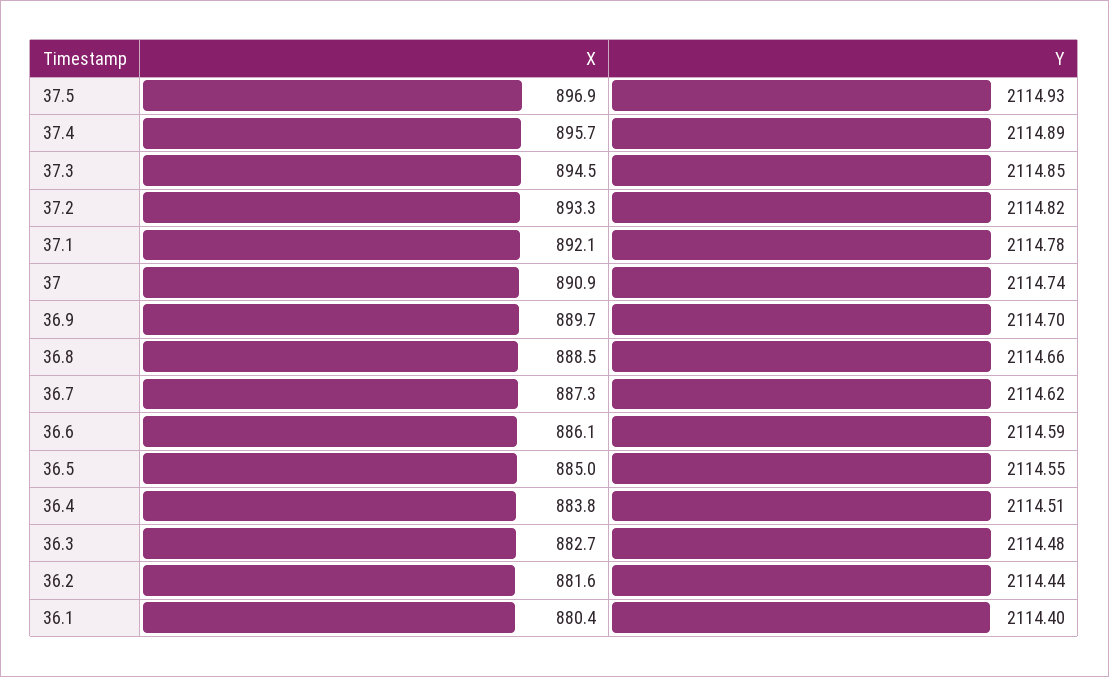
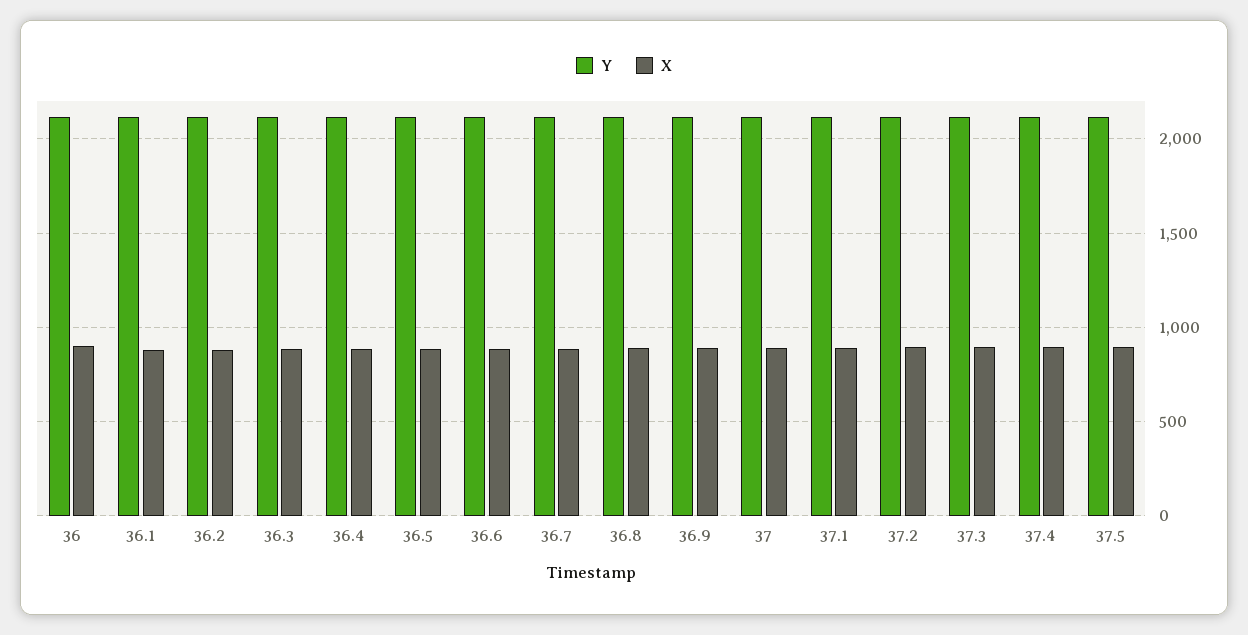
  {
    "X": {
      "37.5": 896.9,
      "37.4": 895.7,
      "37.3": 894.5,
      "37.2": 893.3,
      "37.1": 892.1,
      "37": 890.9,
      "36.9": 889.7,
      "36.8": 888.5,
      "36.7": 887.3,
      "36.6": 886.1,
      "36.5": 885,
      "36.4": 883.8,
      "36.3": 882.7,
      "36.2": 881.6,
-     "36.1": 880.4
+     "36.1": 880.4,
+     "36": 900
    },
    "Y": {
      "37.5": 2114.93,
      "37.4": 2114.89,
      "37.3": 2114.85,
      "37.2": 2114.82,
      "37.1": 2114.78,
      "37": 2114.74,
      "36.9": 2114.7,
      "36.8": 2114.66,
      "36.7": 2114.62,
      "36.6": 2114.59,
      "36.5": 2114.55,
      "36.4": 2114.51,
      "36.3": 2114.48,
      "36.2": 2114.44,
-     "36.1": 2114.4
+     "36.1": 2114.4,
+     "36": 2100
    }
  }

